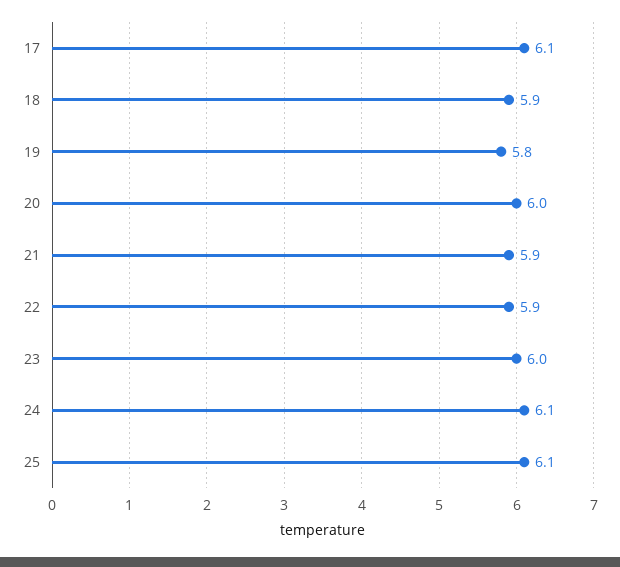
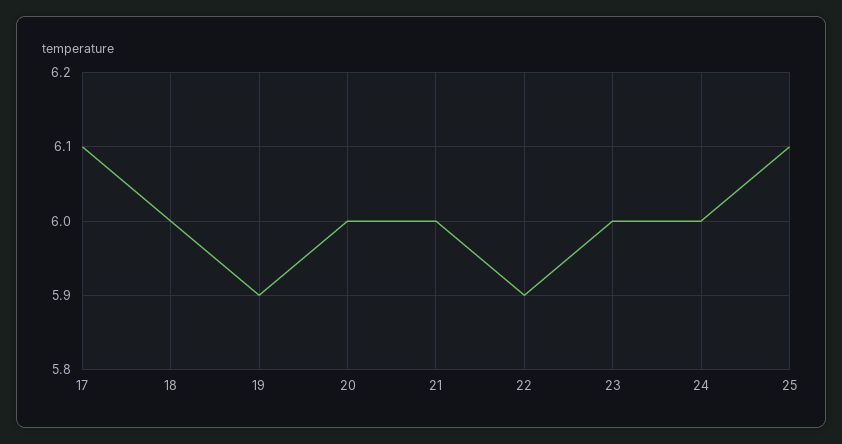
  {
    "17": 6.1,
-   "18": 5.9,
+   "18": 6,
-   "19": 5.8,
+   "19": 5.9,
    "20": 6,
-   "21": 5.9,
+   "21": 6,
    "22": 5.9,
    "23": 6,
-   "24": 6.1,
+   "24": 6,
    "25": 6.1
  }

